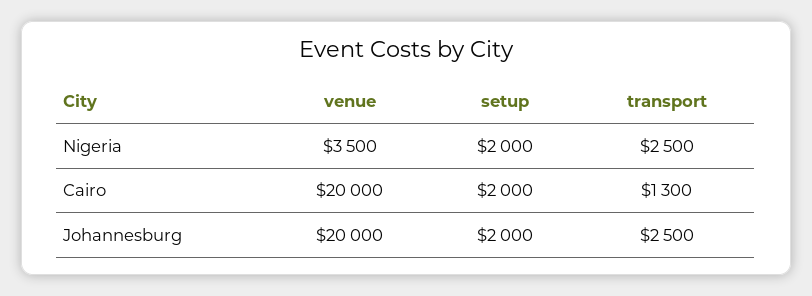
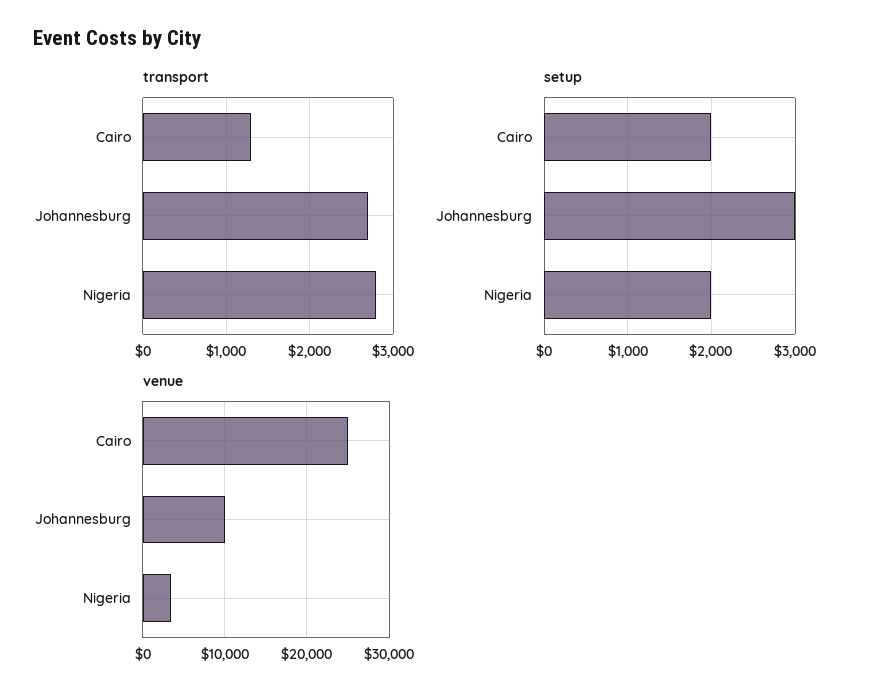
  {
    "venue": {
      "Nigeria": 3500,
-     "Cairo": 20000,
+     "Cairo": 25000,
-     "Johannesburg": 20000
+     "Johannesburg": 10000
    },
    "setup": {
      "Nigeria": 2000,
      "Cairo": 2000,
-     "Johannesburg": 2000
+     "Johannesburg": 3000
    },
    "transport": {
-     "Nigeria": 2500,
+     "Nigeria": 2800,
      "Cairo": 1300,
-     "Johannesburg": 2500
+     "Johannesburg": 2700
    }
  }

